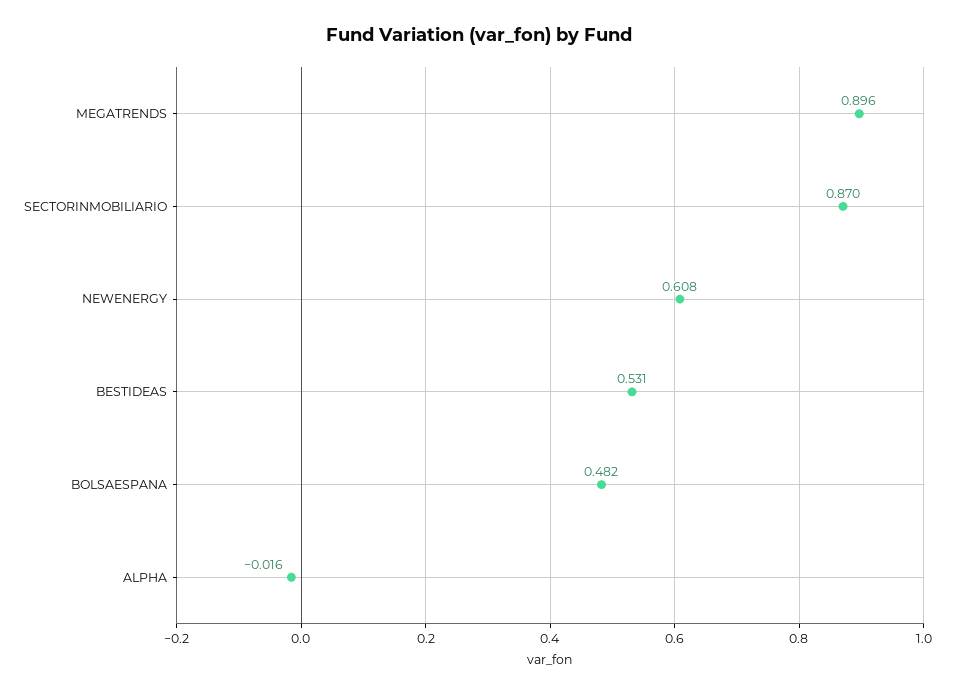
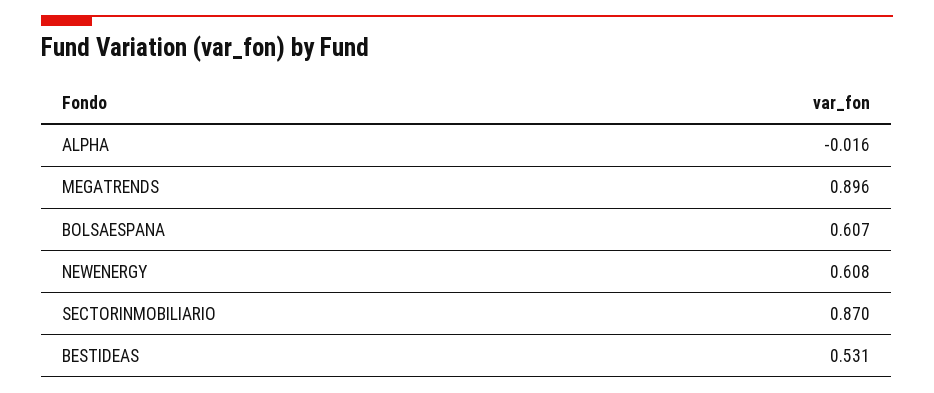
  {
    "MEGATRENDS": 0.896,
    "SECTORINMOBILIARIO": 0.87,
    "NEWENERGY": 0.608,
    "BESTIDEAS": 0.531,
-   "BOLSAESPANA": 0.482,
+   "BOLSAESPANA": 0.607,
    "ALPHA": -0.016
  }

